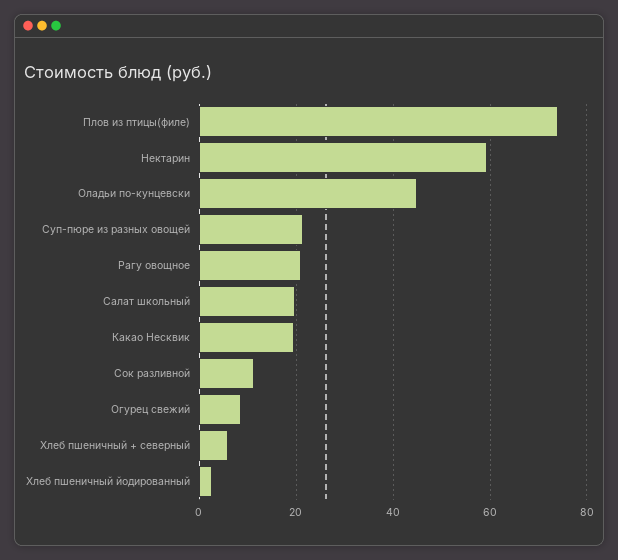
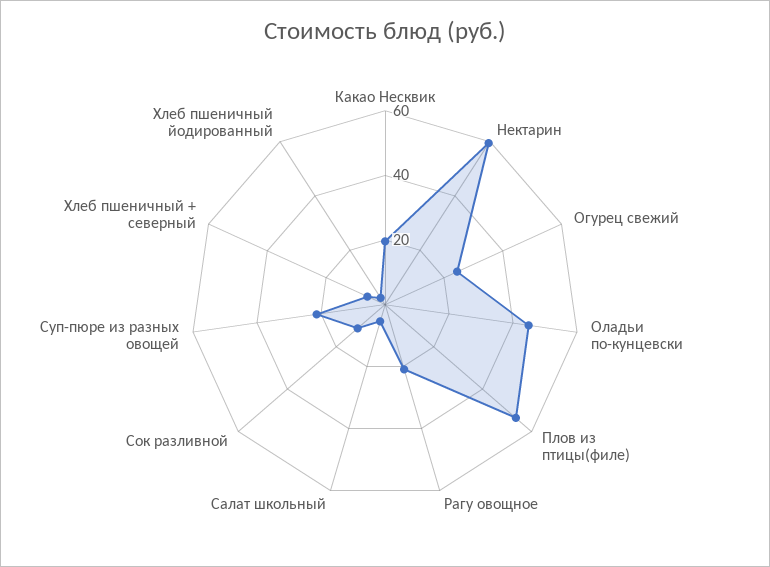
  {
-   "Плов из птицы(филе)": 74,
+   "Плов из птицы(филе)": 55,
    "Нектарин": 60,
    "Оладьи по-кунцевски": 44,
    "Суп-пюре из разных овощей": 22,
    "Рагу овощное": 20,
-   "Салат школьный": 20,
+   "Салат школьный": 5,
    "Какао Несквик": 20,
    "Сок разливной": 12,
-   "Огурец свежий": 8,
+   "Огурец свежий": 25,
    "Хлеб пшеничный + северный": 6,
    "Хлеб пшеничный йодированный": 2
  }

